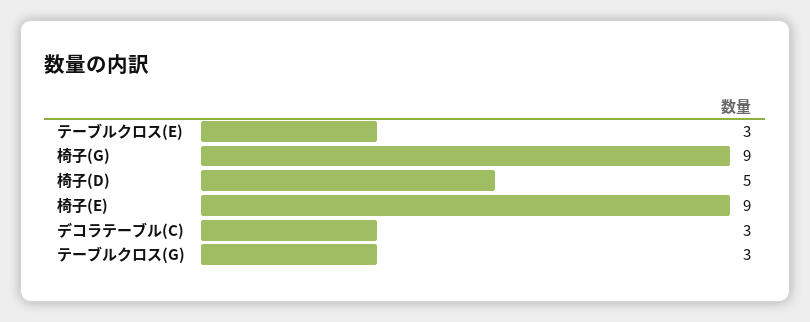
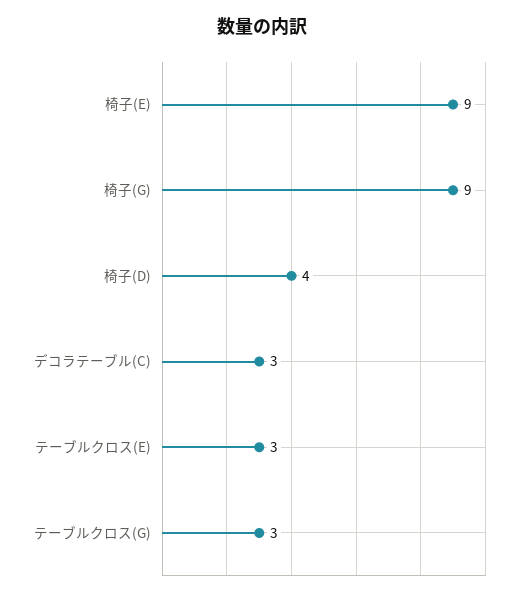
  {
    "テーブルクロス(E)": 3,
    "椅子(G)": 9,
-   "椅子(D)": 5,
+   "椅子(D)": 4,
    "椅子(E)": 9,
    "デコラテーブル(C)": 3,
    "テーブルクロス(G)": 3
  }

